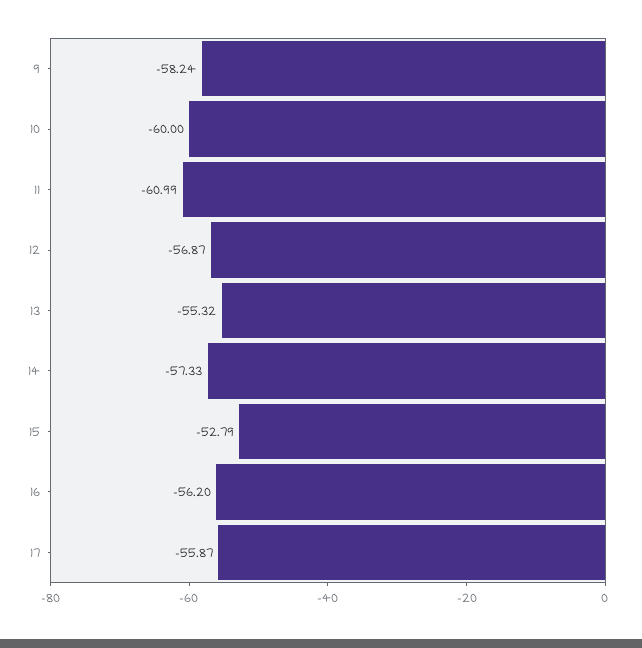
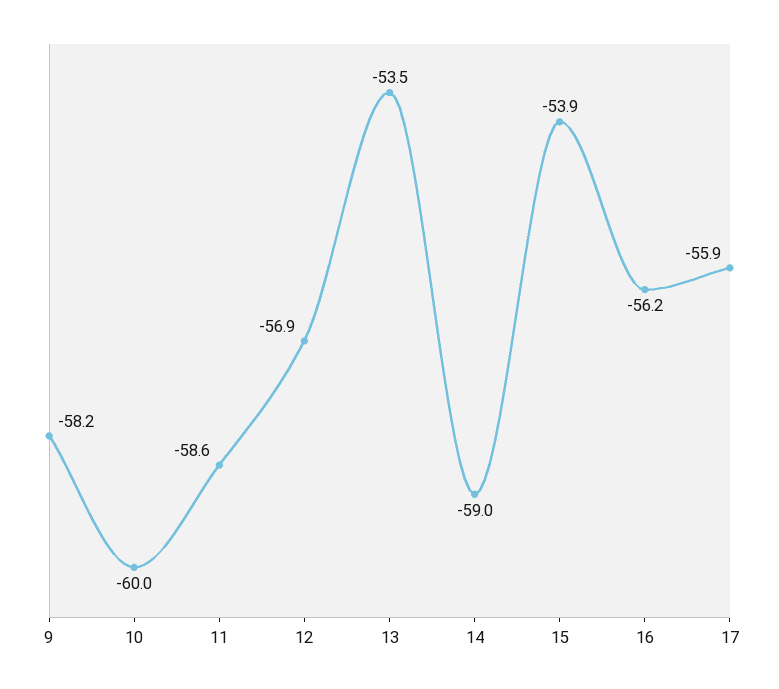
  {
    "9": -58.24,
    "10": -60,
-   "11": -60.99,
+   "11": -58.6,
    "12": -56.87,
-   "13": -55.32,
+   "13": -53.5,
-   "14": -57.33,
+   "14": -59,
-   "15": -52.79,
+   "15": -53.9,
    "16": -56.2,
    "17": -55.87
  }

